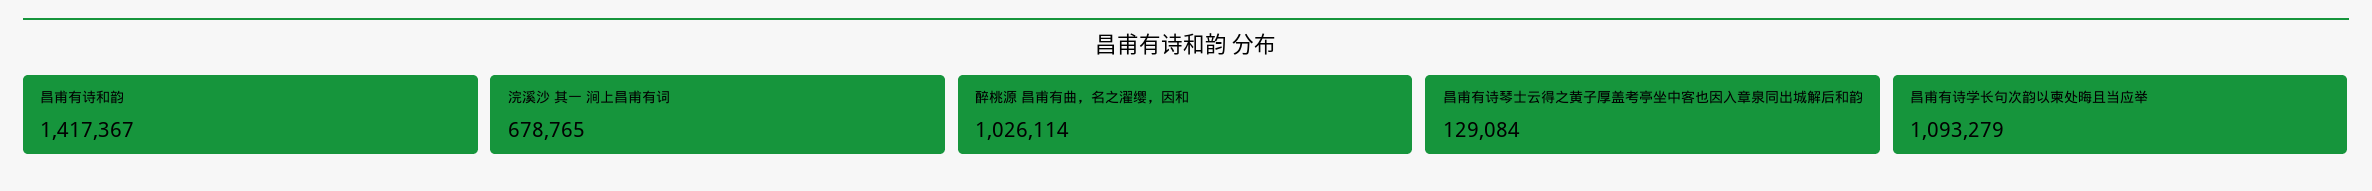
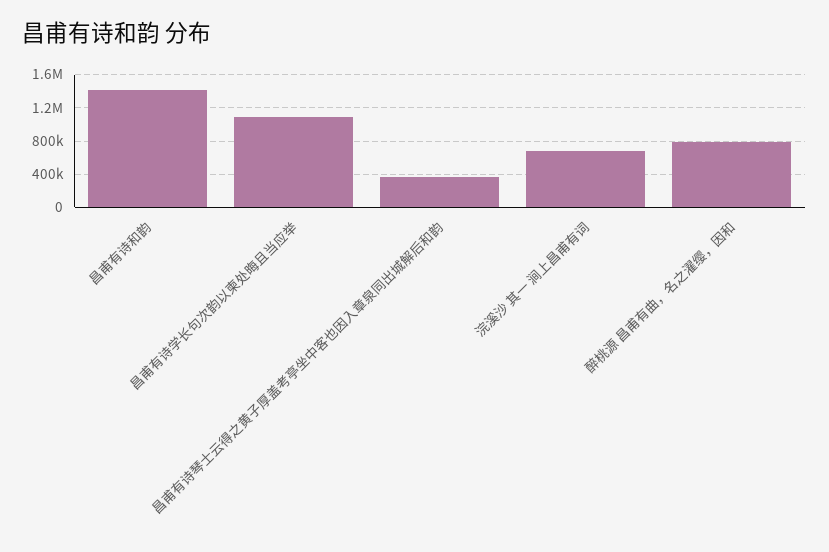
  {
    "昌甫有诗和韵": 1417367,
    "浣溪沙 其一 涧上昌甫有词": 678765,
-   "醉桃源 昌甫有曲，名之濯缨，因和": 1026114,
+   "醉桃源 昌甫有曲，名之濯缨，因和": 800000,
-   "昌甫有诗琴士云得之黄子厚盖考亭坐中客也因入章泉同出城解后和韵": 129084,
+   "昌甫有诗琴士云得之黄子厚盖考亭坐中客也因入章泉同出城解后和韵": 400000,
    "昌甫有诗学长句次韵以柬处晦且当应举": 1093279
  }

